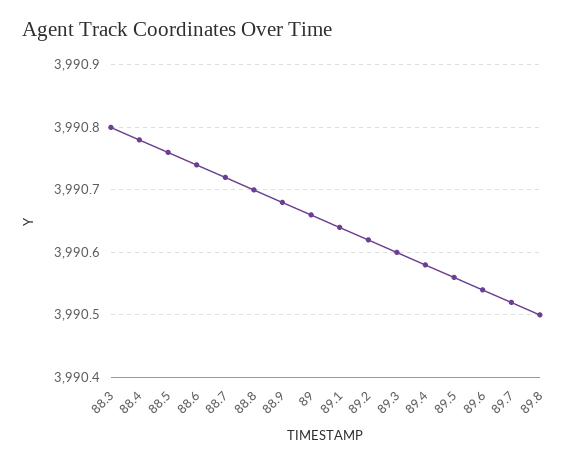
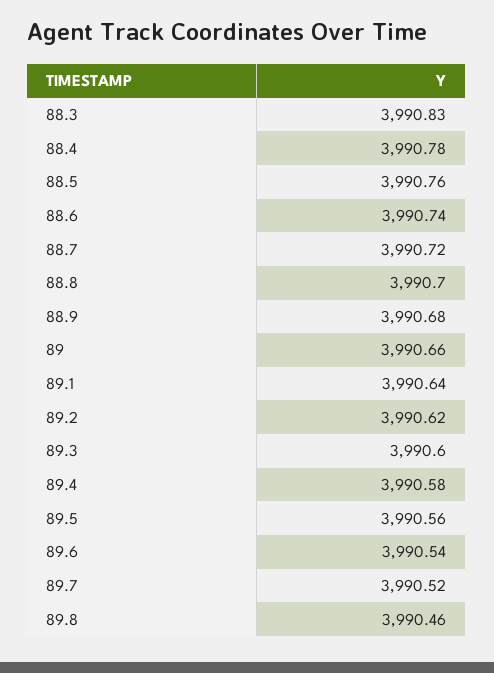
  {
-   "88.3": 3990.8,
+   "88.3": 3990.83,
    "88.4": 3990.78,
    "88.5": 3990.76,
    "88.6": 3990.74,
    "88.7": 3990.72,
    "88.8": 3990.7,
    "88.9": 3990.68,
    "89": 3990.66,
    "89.1": 3990.64,
    "89.2": 3990.62,
    "89.3": 3990.6,
    "89.4": 3990.58,
    "89.5": 3990.56,
    "89.6": 3990.54,
    "89.7": 3990.52,
-   "89.8": 3990.5
+   "89.8": 3990.46
  }

